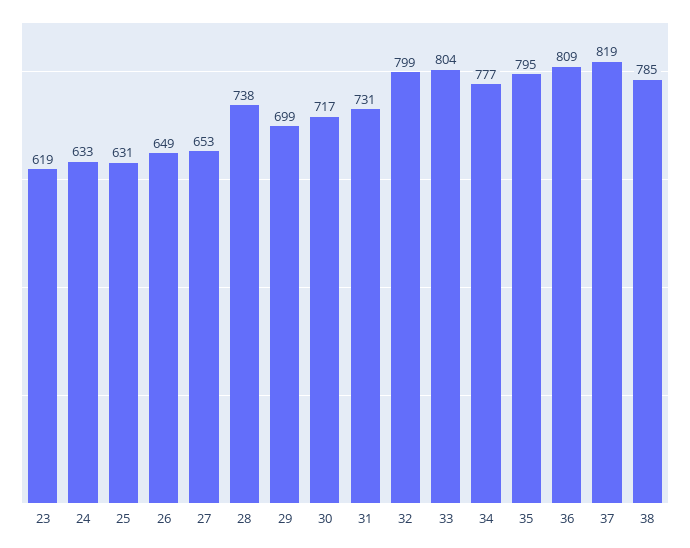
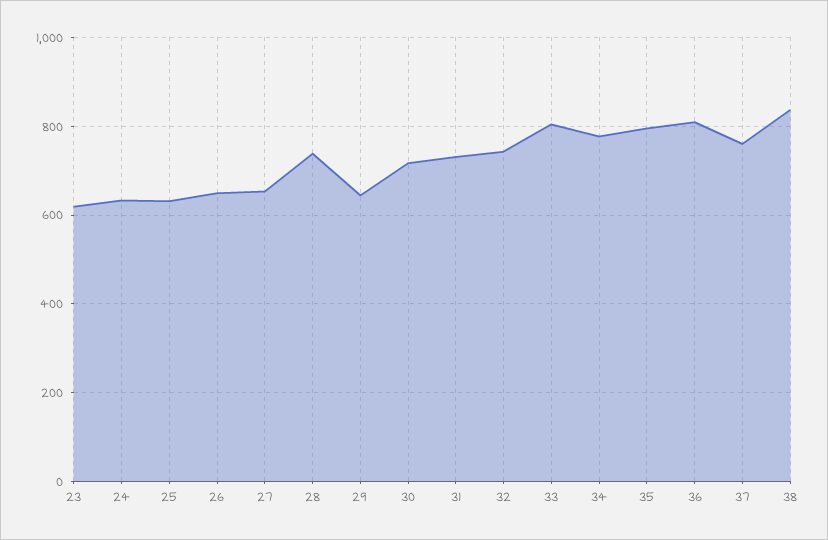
  {
    "23": 619,
    "24": 633,
    "25": 631,
    "26": 649,
    "27": 653,
    "28": 738,
-   "29": 699,
+   "29": 640,
    "30": 717,
    "31": 731,
-   "32": 799,
+   "32": 740,
    "33": 804,
    "34": 777,
    "35": 795,
    "36": 809,
-   "37": 819,
+   "37": 760,
-   "38": 785
+   "38": 840
  }

